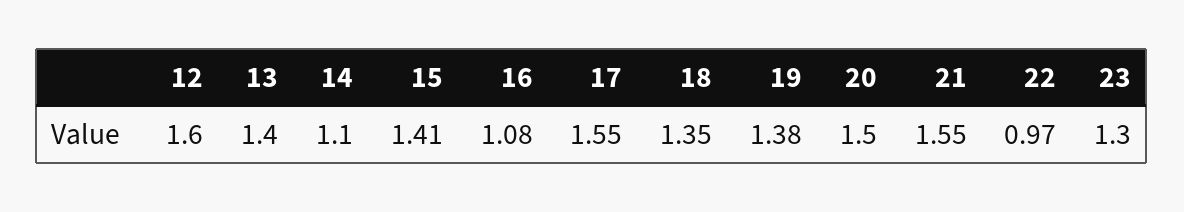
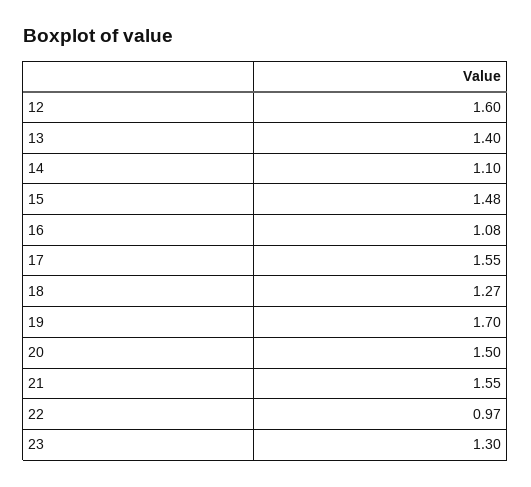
  {
    "12": 1.6,
    "13": 1.4,
    "14": 1.1,
-   "15": 1.41,
+   "15": 1.48,
    "16": 1.08,
    "17": 1.55,
-   "18": 1.35,
+   "18": 1.27,
-   "19": 1.38,
+   "19": 1.7,
    "20": 1.5,
    "21": 1.55,
    "22": 0.97,
    "23": 1.3
  }

